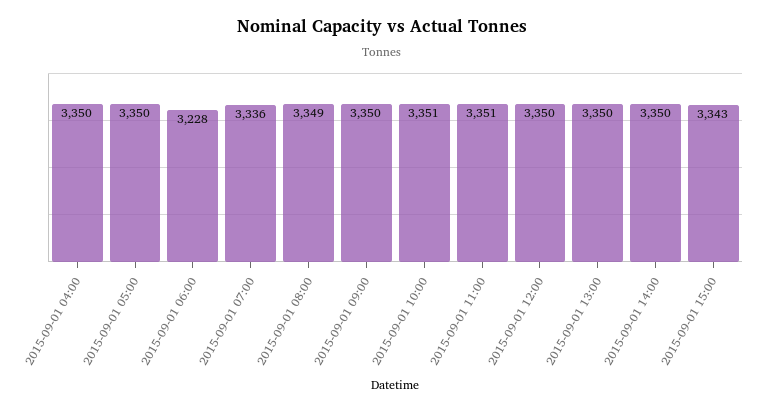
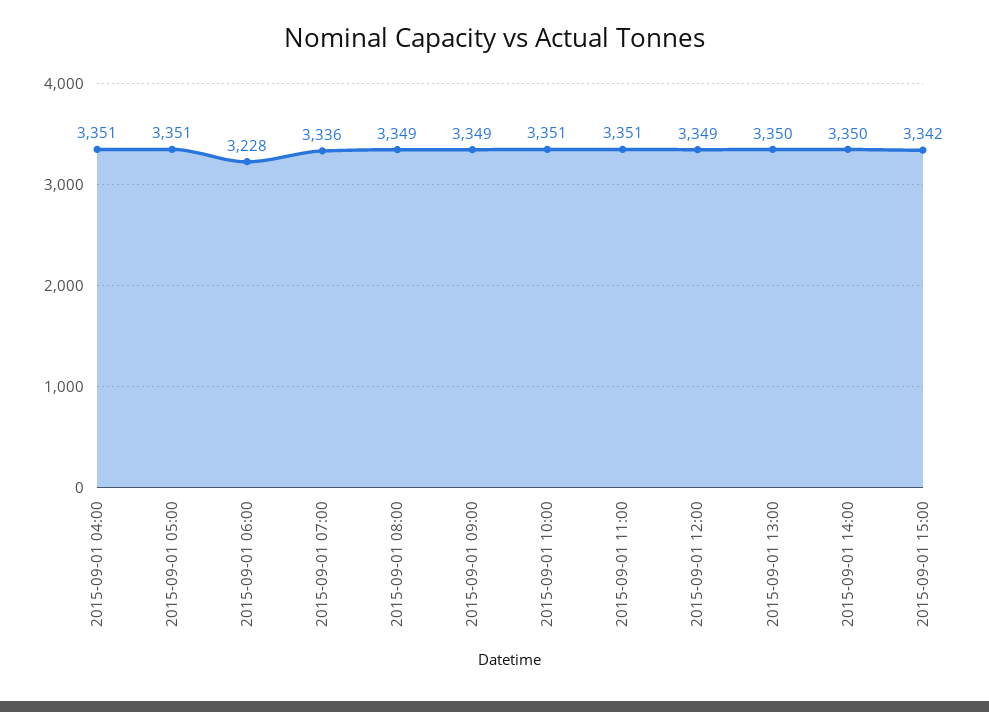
  {
-   "2015-09-01 04:00": 3350,
+   "2015-09-01 04:00": 3351,
-   "2015-09-01 05:00": 3350,
+   "2015-09-01 05:00": 3351,
    "2015-09-01 06:00": 3228,
    "2015-09-01 07:00": 3336,
    "2015-09-01 08:00": 3349,
-   "2015-09-01 09:00": 3350,
+   "2015-09-01 09:00": 3349,
    "2015-09-01 10:00": 3351,
    "2015-09-01 11:00": 3351,
-   "2015-09-01 12:00": 3350,
+   "2015-09-01 12:00": 3349,
    "2015-09-01 13:00": 3350,
    "2015-09-01 14:00": 3350,
-   "2015-09-01 15:00": 3343
+   "2015-09-01 15:00": 3342
  }

